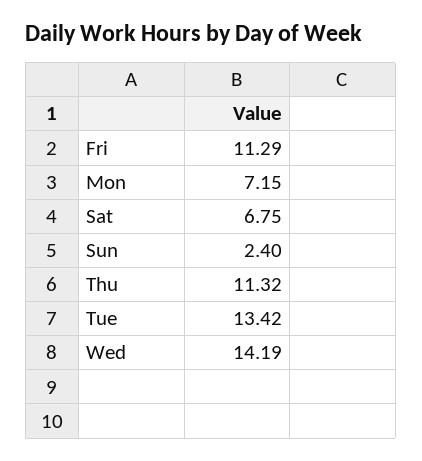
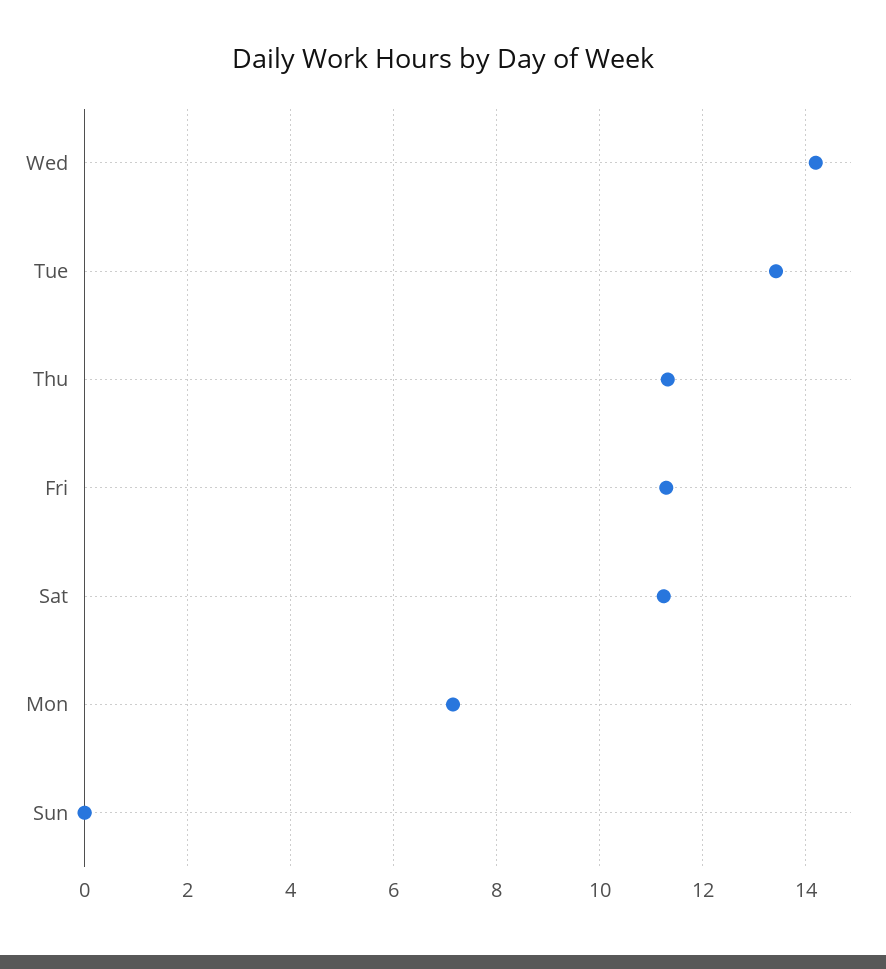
  {
    "Fri": 11.29,
    "Mon": 7.15,
-   "Sat": 6.75,
+   "Sat": 11.2,
-   "Sun": 2.4,
+   "Sun": 0,
    "Thu": 11.32,
    "Tue": 13.42,
    "Wed": 14.19
  }

